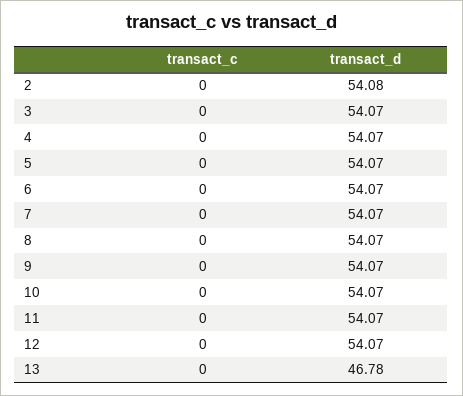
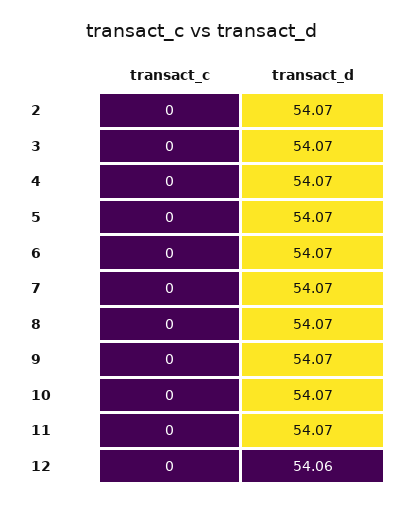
  {
    "transact_c": {
      "2": 0,
      "3": 0,
      "4": 0,
      "5": 0,
      "6": 0,
      "7": 0,
      "8": 0,
      "9": 0,
      "10": 0,
      "11": 0,
-     "12": 0,
+     "12": 0
-     "13": 0
    },
    "transact_d": {
-     "2": 54.08,
+     "2": 54.07,
      "3": 54.07,
      "4": 54.07,
      "5": 54.07,
      "6": 54.07,
      "7": 54.07,
      "8": 54.07,
      "9": 54.07,
      "10": 54.07,
      "11": 54.07,
-     "12": 54.07,
+     "12": 54.06
-     "13": 46.78
    }
  }

